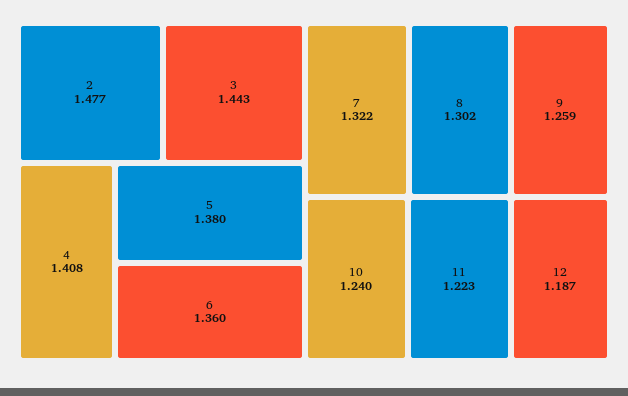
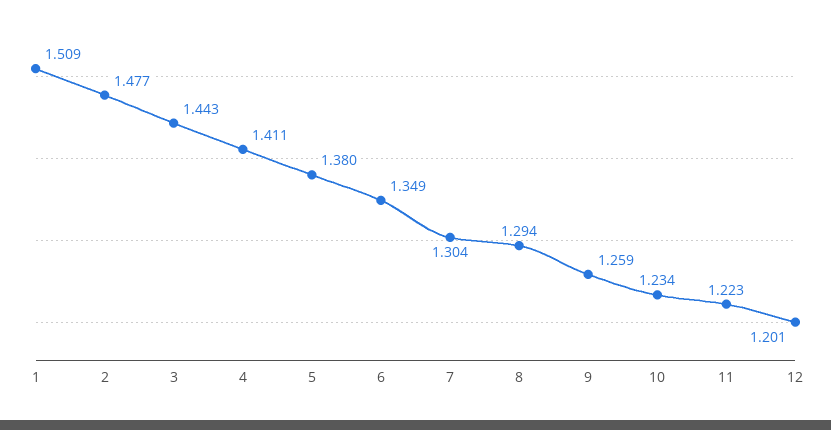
  {
    "2": 1.477,
    "3": 1.443,
-   "4": 1.408,
+   "4": 1.411,
    "5": 1.38,
-   "6": 1.36,
+   "6": 1.349,
-   "7": 1.322,
+   "7": 1.304,
-   "8": 1.302,
+   "8": 1.294,
    "9": 1.259,
-   "10": 1.24,
+   "10": 1.234,
    "11": 1.223,
-   "12": 1.187
+   "12": 1.201,
+   "1": 1.509
  }

